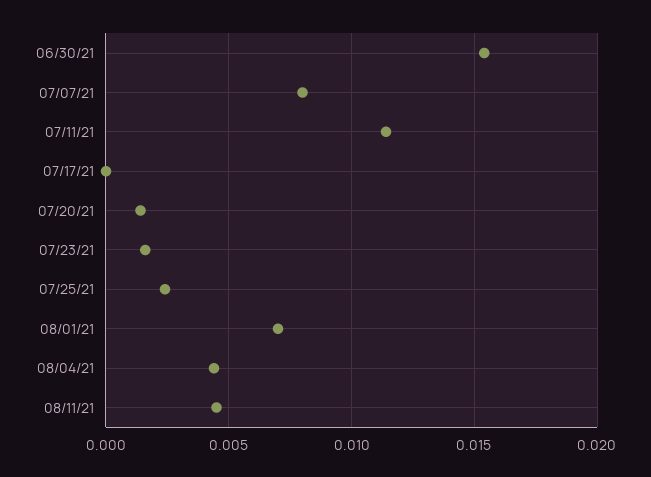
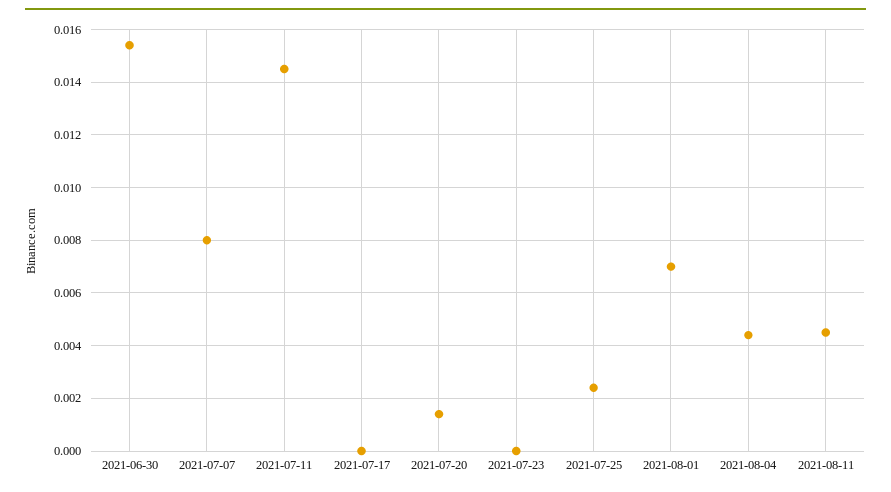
  {
    "06/30/21": 0.0155,
    "07/07/21": 0.008,
-   "07/11/21": 0.0115,
+   "07/11/21": 0.0145,
    "07/17/21": 0,
    "07/20/21": 0.0015,
-   "07/23/21": 0.0015,
+   "07/23/21": 0,
    "07/25/21": 0.0025,
    "08/01/21": 0.007,
    "08/04/21": 0.0045,
    "08/11/21": 0.0045
  }

